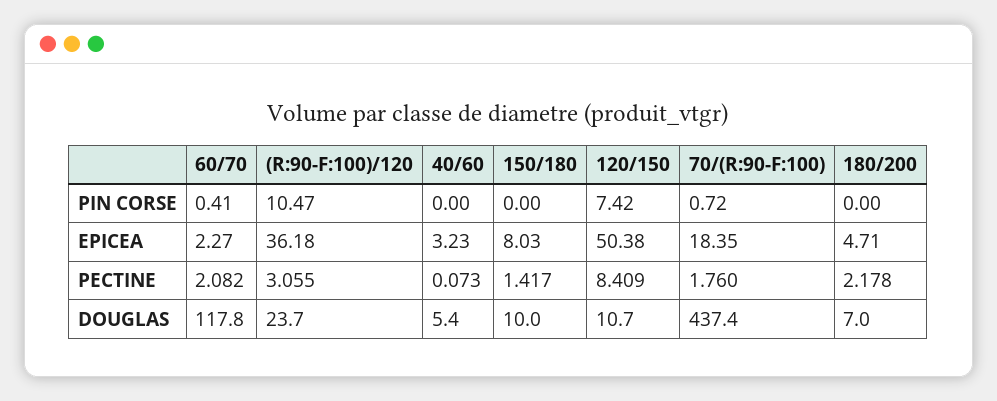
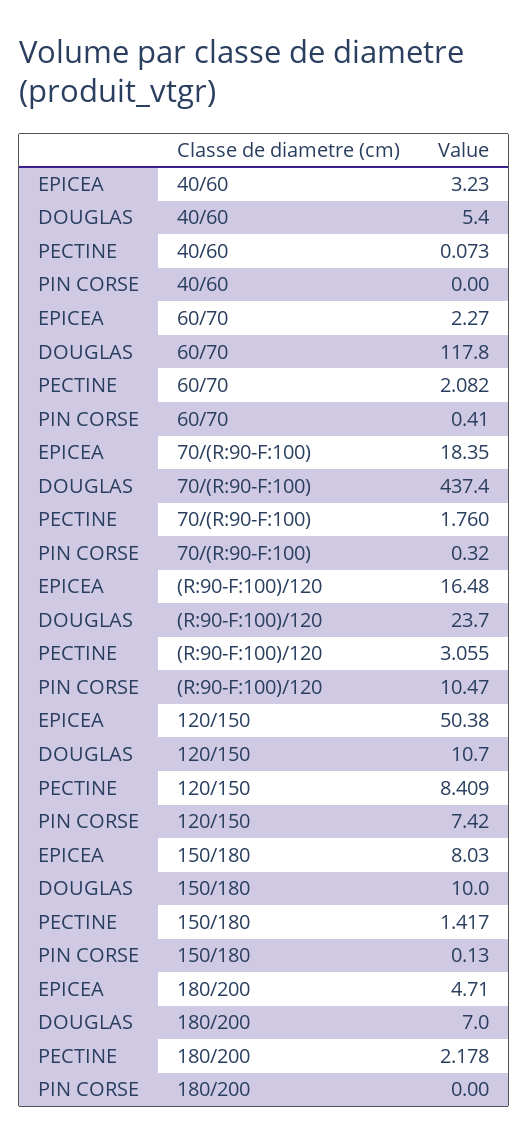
  {
    "60/70": {
      "PIN CORSE": 0.41,
      "EPICEA": 2.27,
      "PECTINE": 2.082,
      "DOUGLAS": 117.8
    },
    "(R:90-F:100)/120": {
      "PIN CORSE": 10.47,
-     "EPICEA": 36.18,
+     "EPICEA": 16.48,
      "PECTINE": 3.055,
      "DOUGLAS": 23.7
    },
    "40/60": {
      "PIN CORSE": 0,
      "EPICEA": 3.23,
      "PECTINE": 0.073,
      "DOUGLAS": 5.4
    },
    "150/180": {
-     "PIN CORSE": 0,
+     "PIN CORSE": 0.13,
      "EPICEA": 8.03,
      "PECTINE": 1.417,
      "DOUGLAS": 10
    },
    "120/150": {
      "PIN CORSE": 7.42,
      "EPICEA": 50.38,
      "PECTINE": 8.409,
      "DOUGLAS": 10.7
    },
    "70/(R:90-F:100)": {
-     "PIN CORSE": 0.72,
+     "PIN CORSE": 0.32,
      "EPICEA": 18.35,
      "PECTINE": 1.76,
      "DOUGLAS": 437.4
    },
    "180/200": {
      "PIN CORSE": 0,
      "EPICEA": 4.71,
      "PECTINE": 2.178,
      "DOUGLAS": 7
    }
  }

